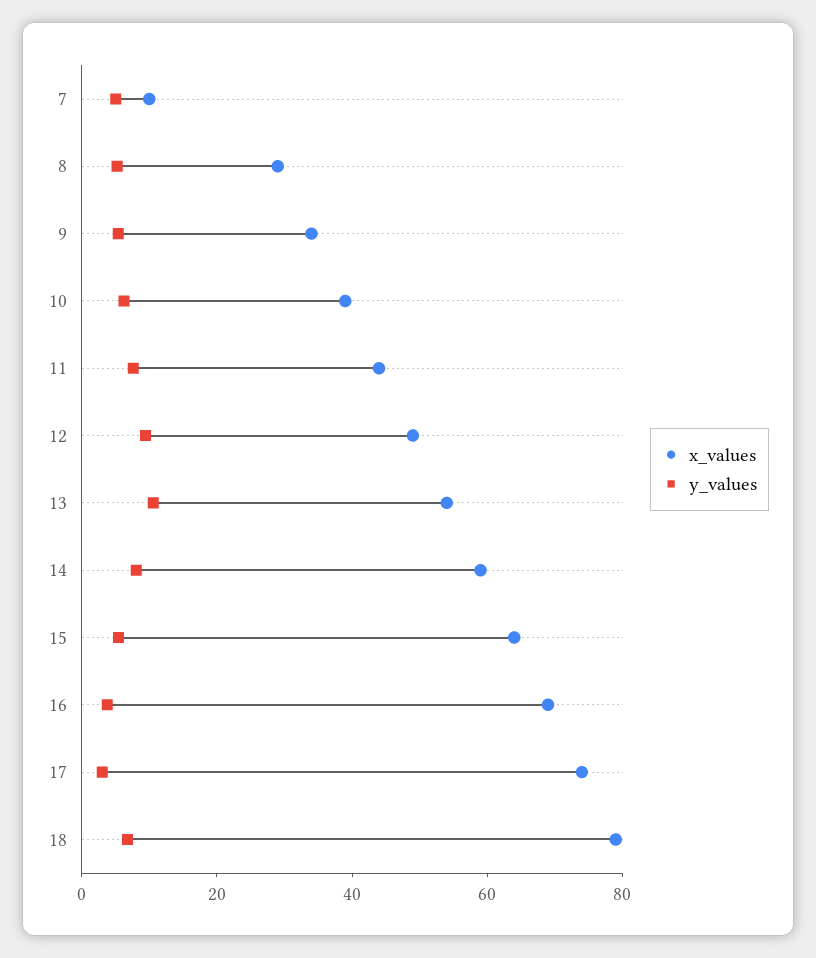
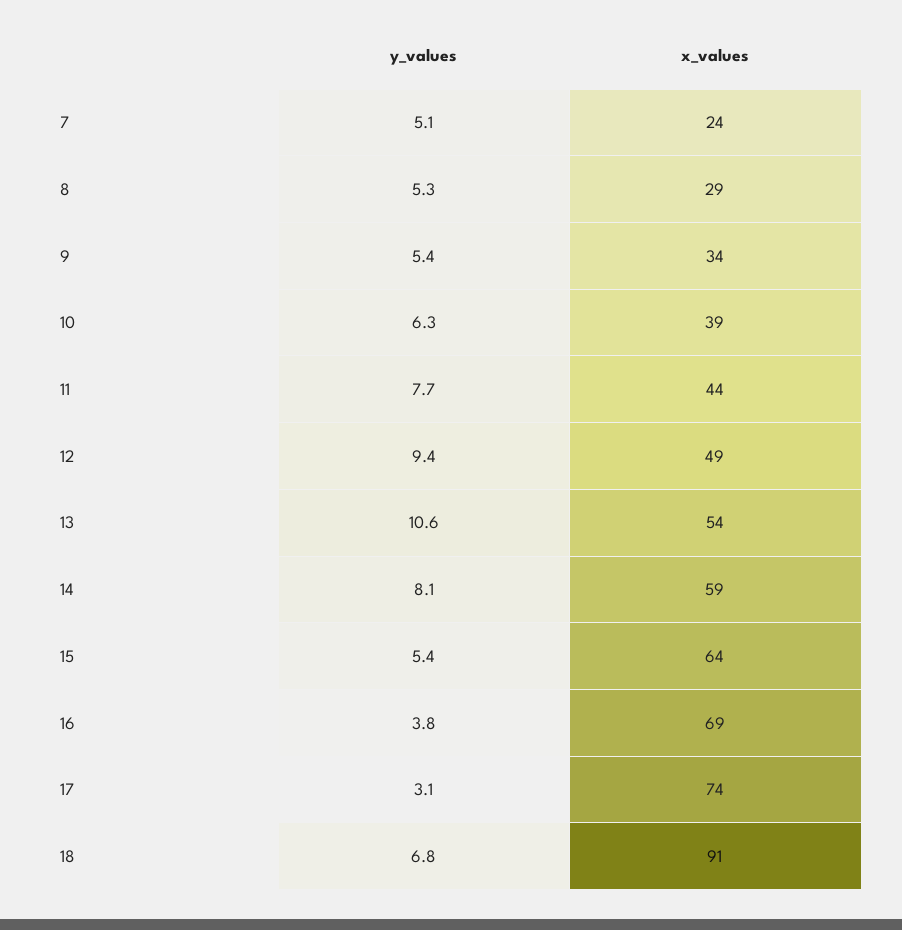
  {
    "x_values": {
-     "7": 10,
+     "7": 24,
      "8": 29,
      "9": 34,
      "10": 39,
      "11": 44,
      "12": 49,
      "13": 54,
      "14": 59,
      "15": 64,
      "16": 69,
      "17": 74,
-     "18": 80
+     "18": 91
    },
    "y_values": {
      "7": 5.1,
      "8": 5.3,
      "9": 5.4,
      "10": 6.3,
      "11": 7.7,
      "12": 9.4,
      "13": 10.6,
      "14": 8.1,
      "15": 5.4,
      "16": 3.8,
      "17": 3.1,
      "18": 6.8
    }
  }

